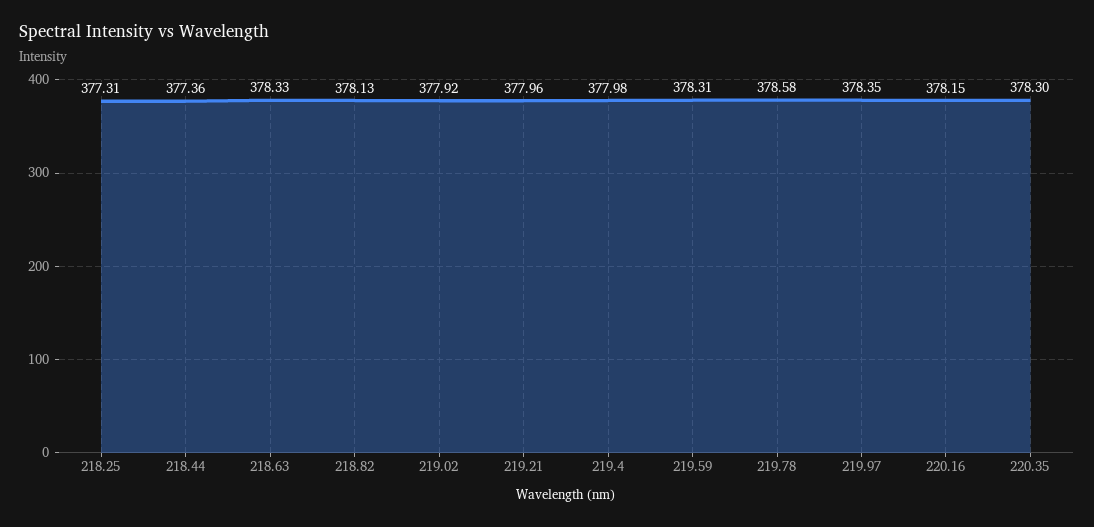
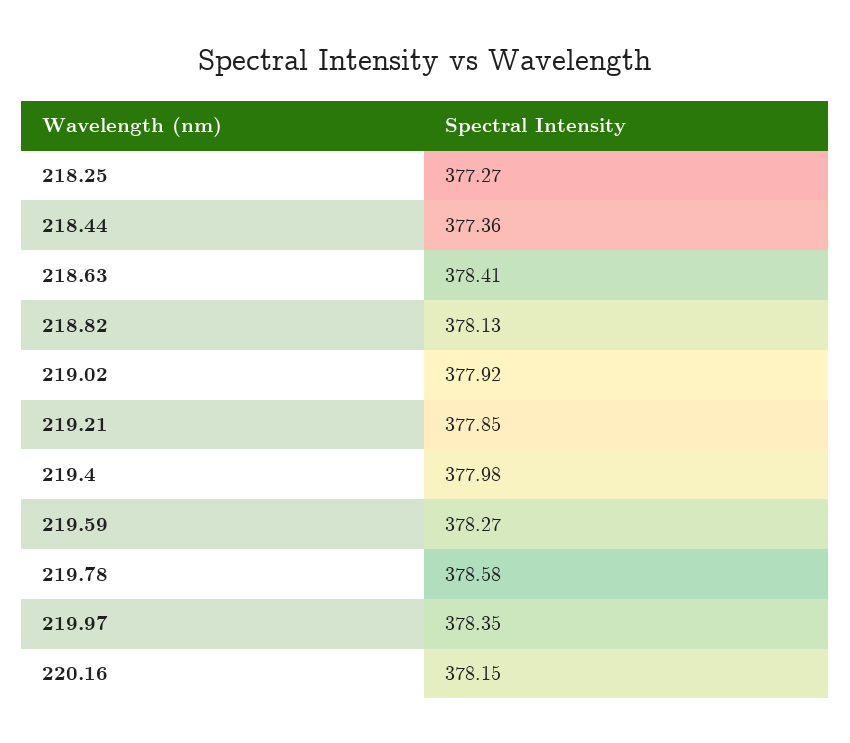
  {
-   "218.25": 377.31,
+   "218.25": 377.27,
    "218.44": 377.36,
-   "218.63": 378.33,
+   "218.63": 378.41,
    "218.82": 378.13,
    "219.02": 377.92,
-   "219.21": 377.96,
+   "219.21": 377.85,
    "219.4": 377.98,
-   "219.59": 378.31,
+   "219.59": 378.27,
    "219.78": 378.58,
    "219.97": 378.35,
-   "220.16": 378.15,
+   "220.16": 378.15
-   "220.35": 378.3
  }

